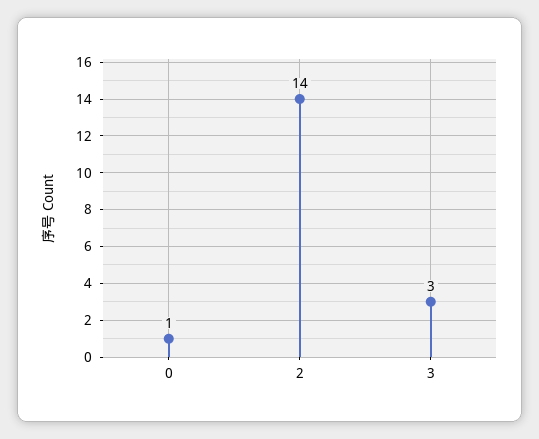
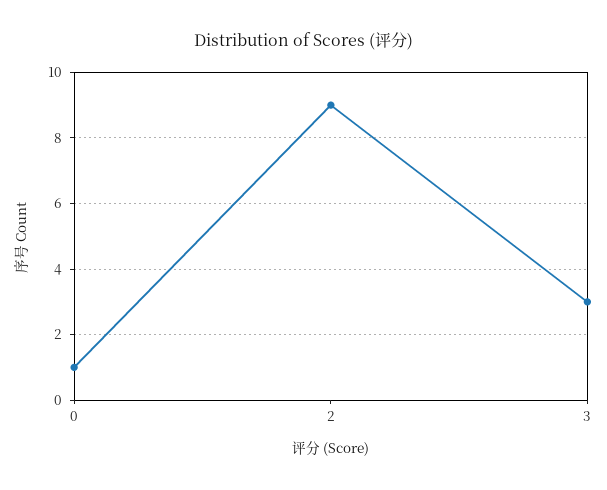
  {
    "0": 1,
-   "2": 14,
+   "2": 9,
    "3": 3
  }

